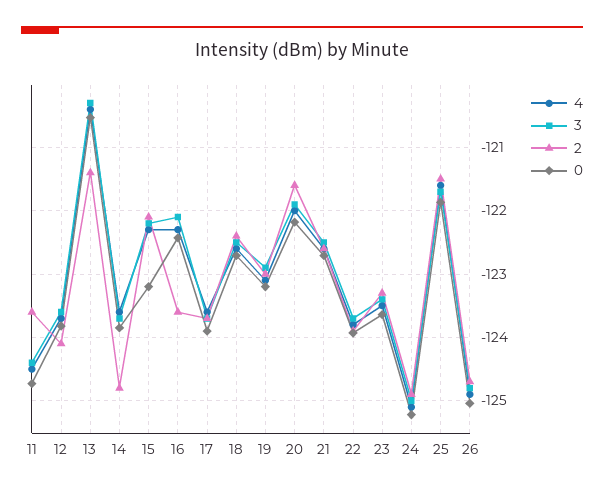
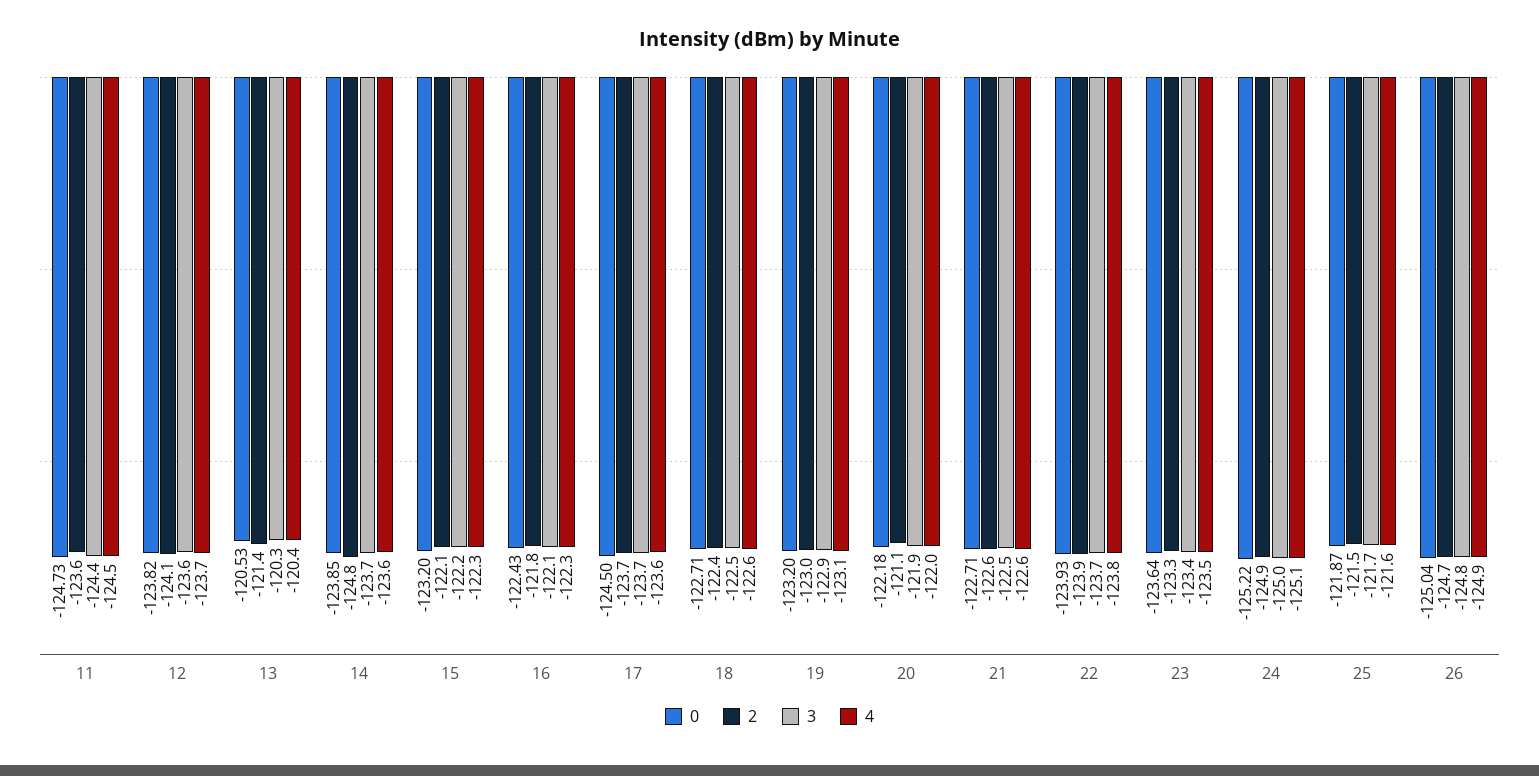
  {
    "4": {
      "11": -124.5,
      "12": -123.7,
      "13": -120.4,
      "14": -123.6,
      "15": -122.3,
      "16": -122.3,
      "17": -123.6,
      "18": -122.6,
      "19": -123.1,
      "20": -122,
      "21": -122.6,
      "22": -123.8,
      "23": -123.5,
      "24": -125.1,
      "25": -121.6,
      "26": -124.9
    },
    "3": {
      "11": -124.4,
      "12": -123.6,
      "13": -120.3,
      "14": -123.7,
      "15": -122.2,
      "16": -122.1,
      "17": -123.7,
      "18": -122.5,
      "19": -122.9,
      "20": -121.9,
      "21": -122.5,
      "22": -123.7,
      "23": -123.4,
      "24": -125,
      "25": -121.7,
      "26": -124.8
    },
    "2": {
      "11": -123.6,
      "12": -124.1,
      "13": -121.4,
      "14": -124.8,
      "15": -122.1,
-     "16": -123.6,
+     "16": -121.8,
      "17": -123.7,
      "18": -122.4,
      "19": -123,
-     "20": -121.6,
+     "20": -121.1,
      "21": -122.6,
      "22": -123.9,
      "23": -123.3,
      "24": -124.9,
      "25": -121.5,
      "26": -124.7
    },
    "0": {
      "11": -124.73,
      "12": -123.82,
      "13": -120.53,
      "14": -123.85,
      "15": -123.2,
      "16": -122.43,
-     "17": -123.9,
+     "17": -124.5,
      "18": -122.71,
      "19": -123.2,
      "20": -122.18,
      "21": -122.71,
      "22": -123.93,
      "23": -123.64,
      "24": -125.22,
      "25": -121.87,
      "26": -125.04
    }
  }

